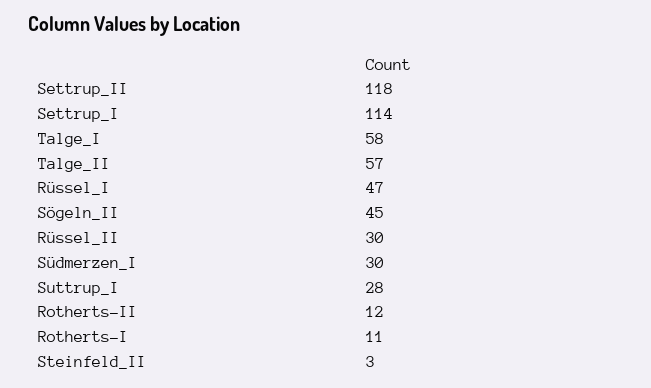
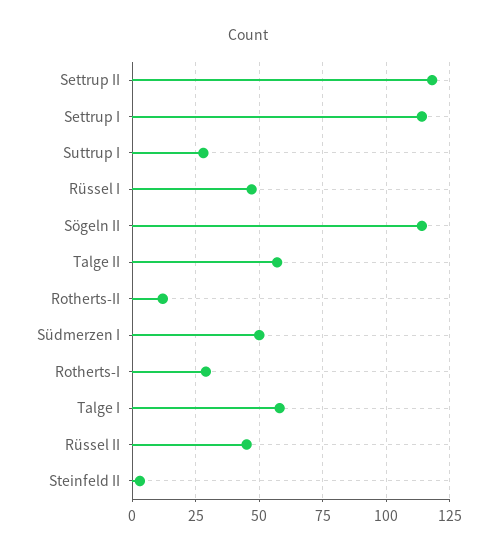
  {
    "Settrup_II": 118,
    "Settrup_I": 114,
    "Talge_I": 58,
    "Talge_II": 57,
    "Rüssel_I": 47,
-   "Sögeln_II": 45,
+   "Sögeln_II": 115,
-   "Rüssel_II": 30,
+   "Rüssel_II": 45,
-   "Südmerzen_I": 30,
+   "Südmerzen_I": 50,
    "Suttrup_I": 28,
    "Rotherts-II": 12,
-   "Rotherts-I": 11,
+   "Rotherts-I": 30,
    "Steinfeld_II": 3
  }

